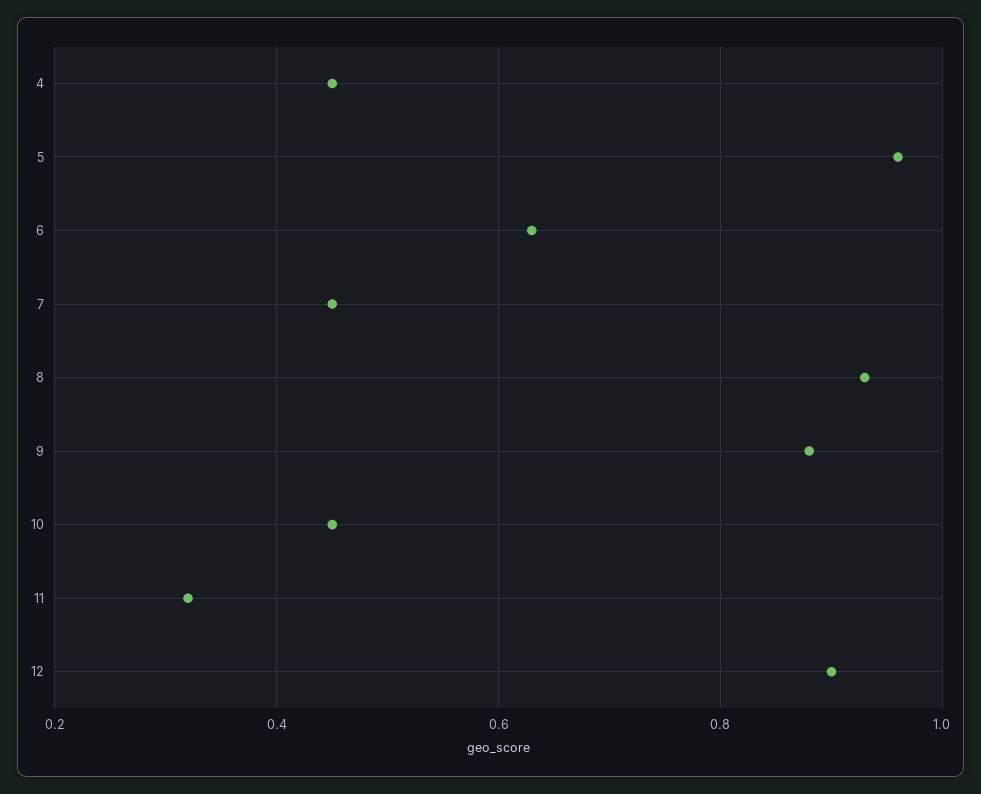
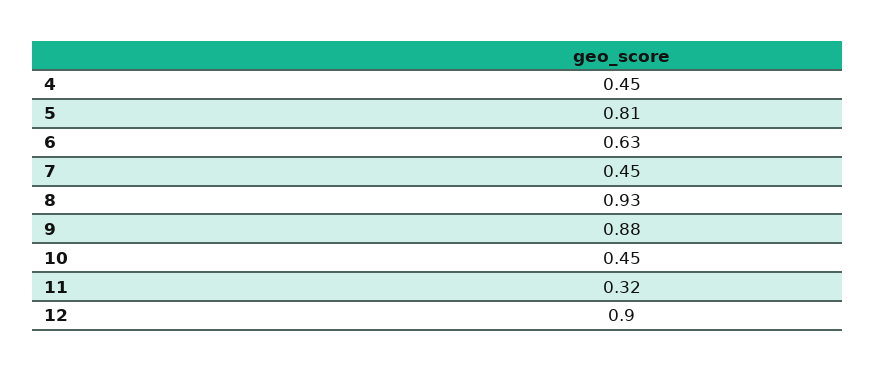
  {
    "4": 0.45,
-   "5": 0.95,
+   "5": 0.81,
    "6": 0.63,
    "7": 0.45,
    "8": 0.93,
    "9": 0.88,
    "10": 0.45,
    "11": 0.32,
    "12": 0.9
  }

